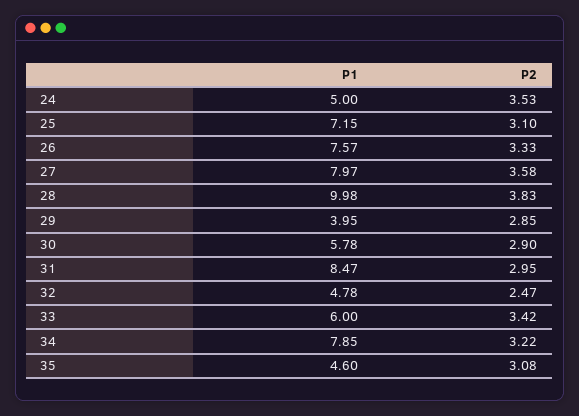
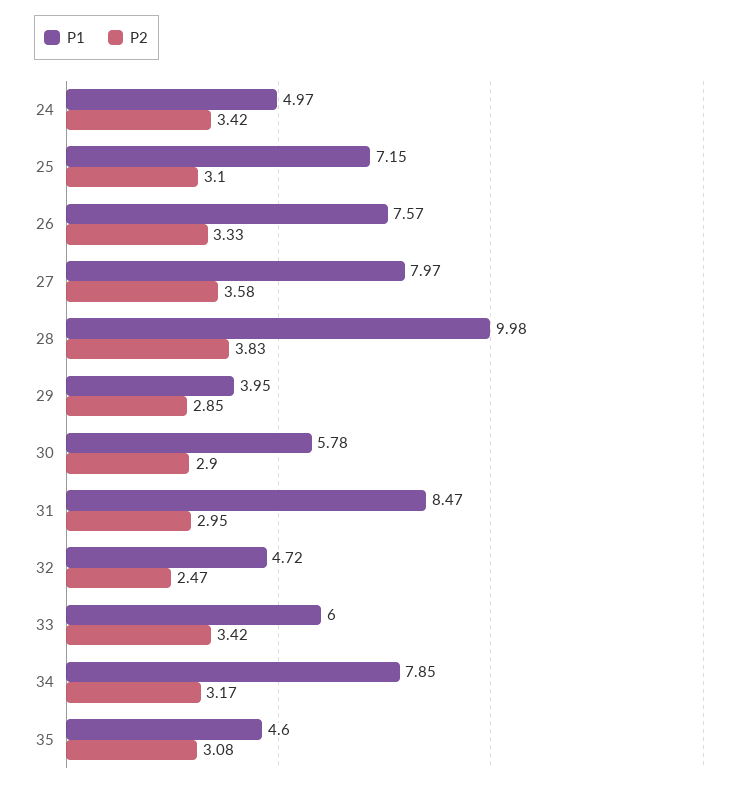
  {
    "P1": {
-     "24": 5,
+     "24": 4.97,
      "25": 7.15,
      "26": 7.57,
      "27": 7.97,
      "28": 9.98,
      "29": 3.95,
      "30": 5.78,
      "31": 8.47,
-     "32": 4.78,
+     "32": 4.72,
      "33": 6,
      "34": 7.85,
      "35": 4.6
    },
    "P2": {
-     "24": 3.53,
+     "24": 3.42,
      "25": 3.1,
      "26": 3.33,
      "27": 3.58,
      "28": 3.83,
      "29": 2.85,
      "30": 2.9,
      "31": 2.95,
      "32": 2.47,
      "33": 3.42,
-     "34": 3.22,
+     "34": 3.17,
      "35": 3.08
    }
  }

